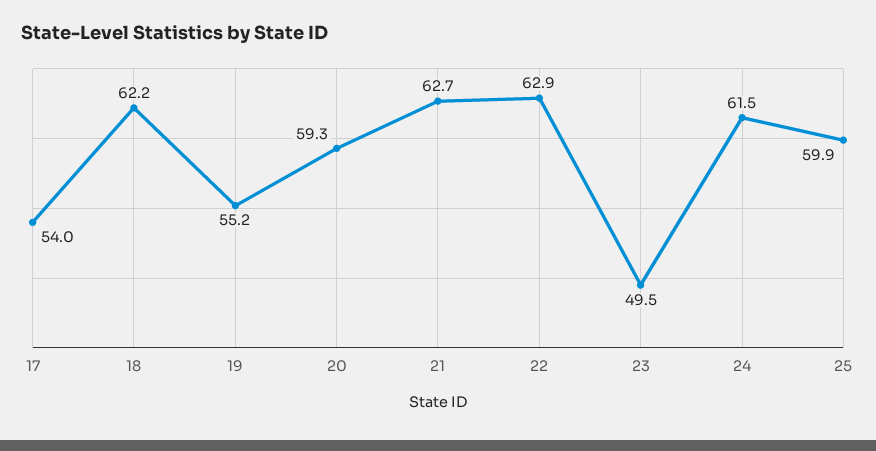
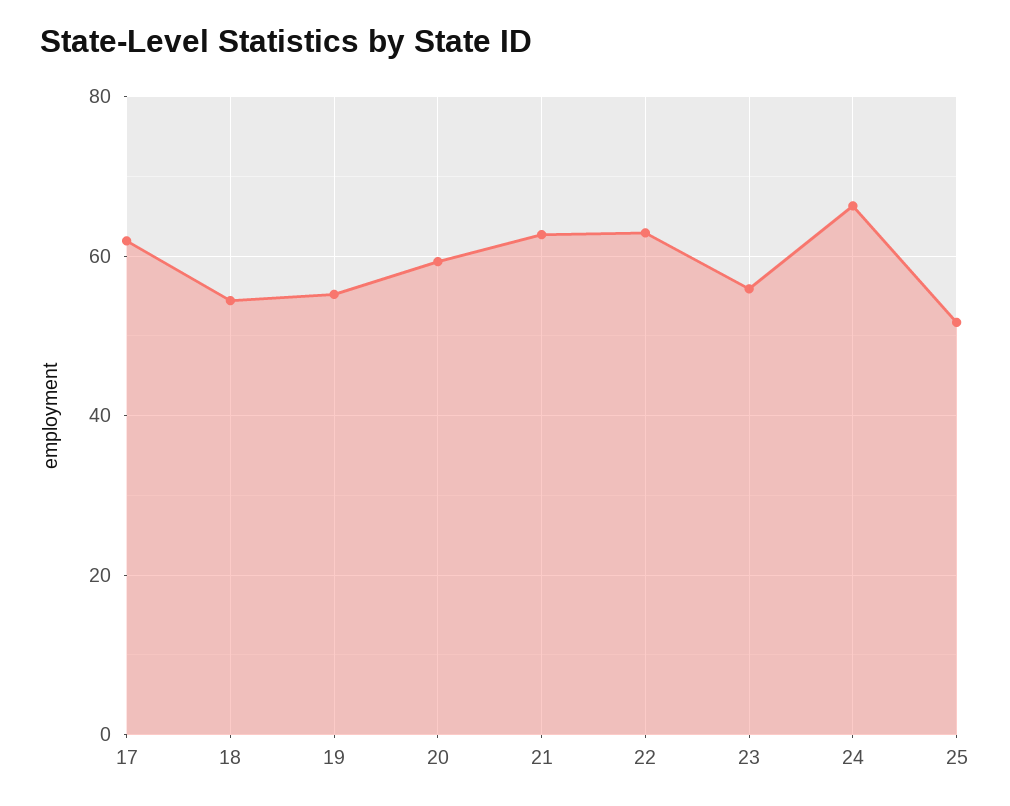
  {
-   "17": 54,
+   "17": 62,
-   "18": 62.2,
+   "18": 54,
    "19": 55.2,
    "20": 59.3,
    "21": 62.7,
    "22": 62.9,
-   "23": 49.5,
+   "23": 56,
-   "24": 61.5,
+   "24": 66,
-   "25": 59.9
+   "25": 52
  }

